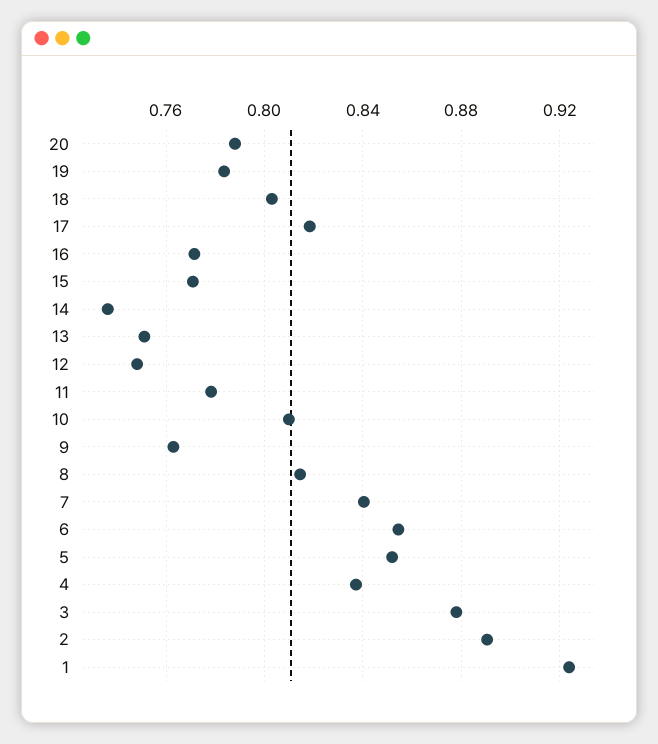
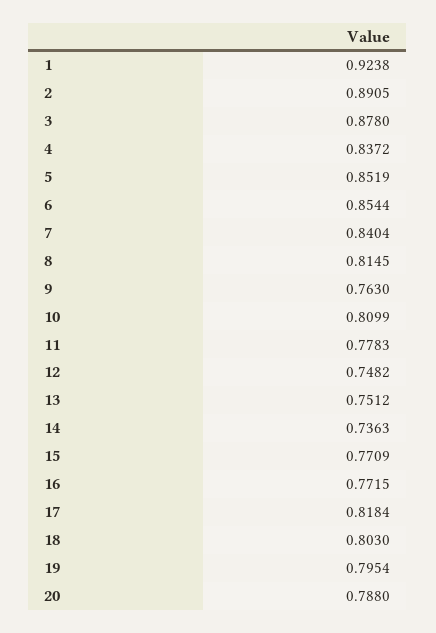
  {
    "20": 0.788,
-   "19": 0.785,
+   "19": 0.7954,
    "18": 0.803,
    "17": 0.8184,
    "16": 0.7715,
    "15": 0.7709,
    "14": 0.7363,
    "13": 0.7512,
    "12": 0.7482,
    "11": 0.7783,
    "10": 0.8099,
    "9": 0.763,
    "8": 0.8145,
    "7": 0.8404,
    "6": 0.8544,
    "5": 0.8519,
    "4": 0.8372,
    "3": 0.878,
    "2": 0.8905,
    "1": 0.9238
  }

